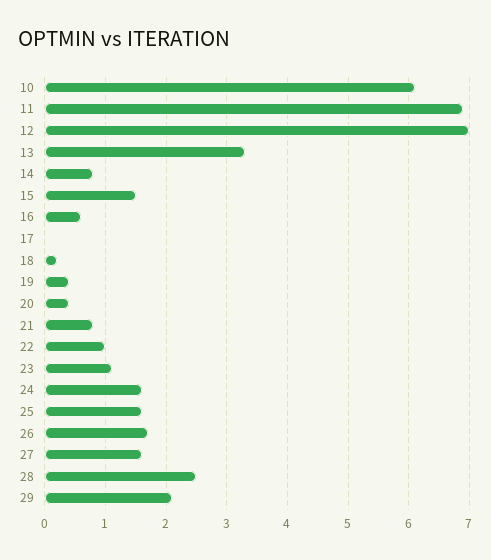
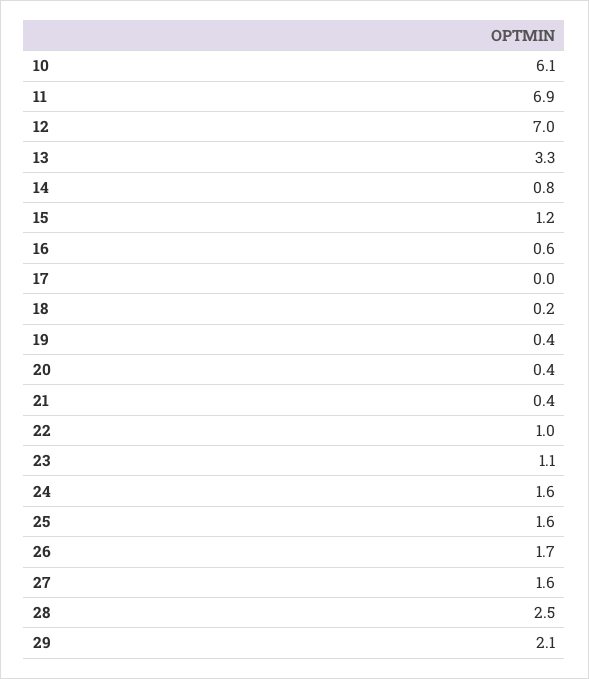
  {
    "10": 6.1,
    "11": 6.9,
    "12": 7,
    "13": 3.3,
    "14": 0.8,
-   "15": 1.5,
+   "15": 1.2,
    "16": 0.6,
    "17": 0,
    "18": 0.2,
    "19": 0.4,
    "20": 0.4,
-   "21": 0.8,
+   "21": 0.4,
    "22": 1,
    "23": 1.1,
    "24": 1.6,
    "25": 1.6,
    "26": 1.7,
    "27": 1.6,
    "28": 2.5,
    "29": 2.1
  }

